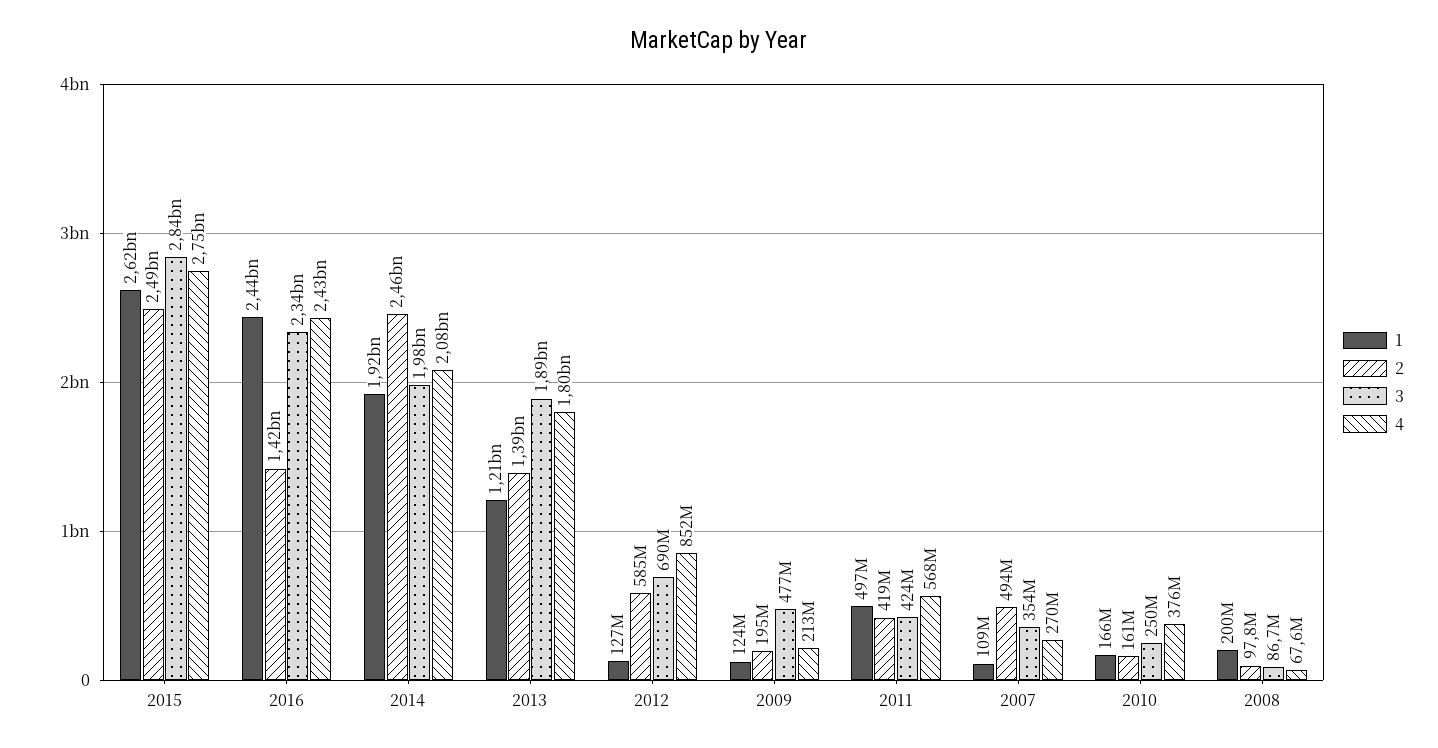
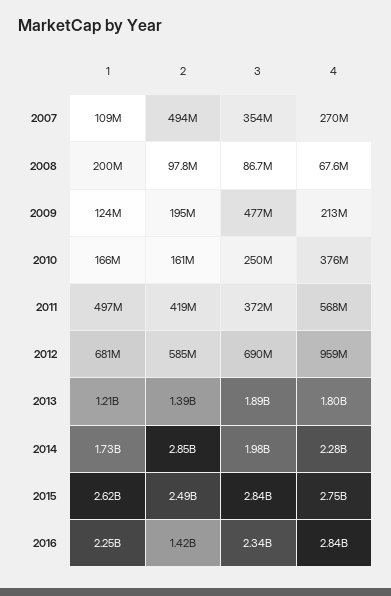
  {
    "1": {
      "2015": 2620000000,
-     "2016": 2440000000,
+     "2016": 2250000000,
-     "2014": 1920000000,
+     "2014": 1730000000,
      "2013": 1210000000,
-     "2012": 127000000,
+     "2012": 681000000,
      "2009": 124000000,
      "2011": 497000000,
      "2007": 109000000,
      "2010": 166000000,
      "2008": 200000000
    },
    "2": {
      "2015": 2490000000,
      "2016": 1420000000,
-     "2014": 2460000000,
+     "2014": 2850000000,
      "2013": 1390000000,
      "2012": 585000000,
      "2009": 195000000,
      "2011": 419000000,
      "2007": 494000000,
      "2010": 161000000,
      "2008": 97800000
    },
    "3": {
      "2015": 2840000000,
      "2016": 2340000000,
      "2014": 1980000000,
      "2013": 1890000000,
      "2012": 690000000,
      "2009": 477000000,
-     "2011": 424000000,
+     "2011": 372000000,
      "2007": 354000000,
      "2010": 250000000,
      "2008": 86700000
    },
    "4": {
      "2015": 2750000000,
-     "2016": 2430000000,
+     "2016": 2840000000,
-     "2014": 2080000000,
+     "2014": 2280000000,
      "2013": 1800000000,
-     "2012": 852000000,
+     "2012": 959000000,
      "2009": 213000000,
      "2011": 568000000,
      "2007": 270000000,
      "2010": 376000000,
      "2008": 67600000
    }
  }

